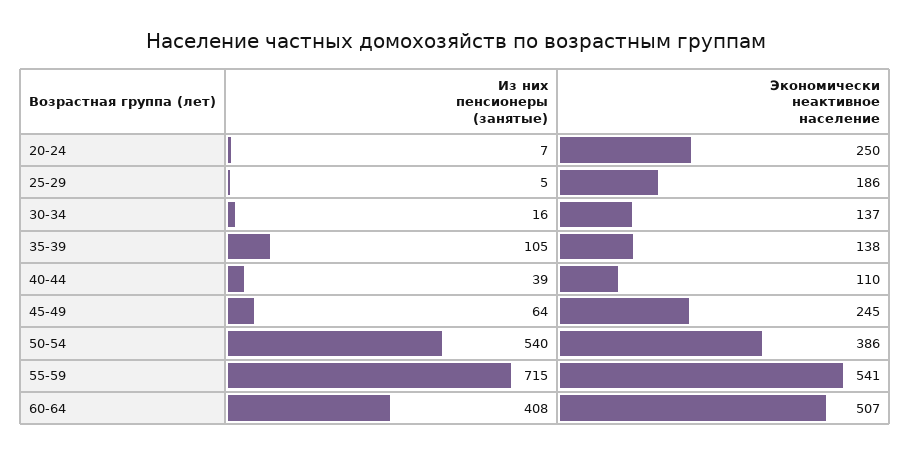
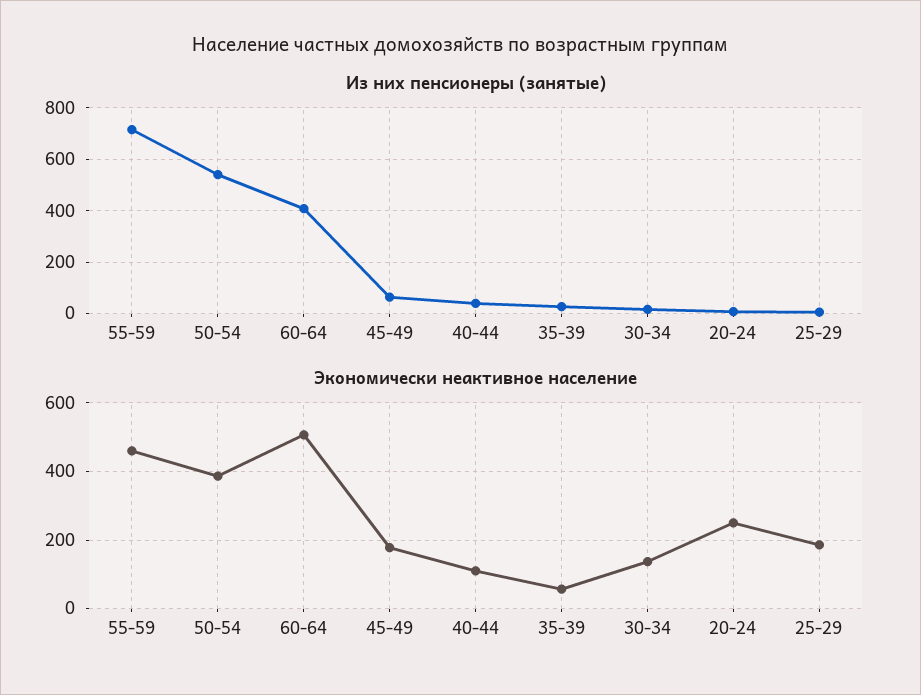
  {
    "Из них пенсионеры (занятые)": {
      "20-24": 7,
      "25-29": 5,
      "30-34": 16,
-     "35-39": 105,
+     "35-39": 25,
      "40-44": 39,
      "45-49": 64,
      "50-54": 540,
      "55-59": 715,
      "60-64": 408
    },
    "Экономически неактивное население": {
      "20-24": 250,
      "25-29": 186,
      "30-34": 137,
-     "35-39": 138,
+     "35-39": 60,
      "40-44": 110,
-     "45-49": 245,
+     "45-49": 180,
      "50-54": 386,
-     "55-59": 541,
+     "55-59": 460,
      "60-64": 507
    }
  }

